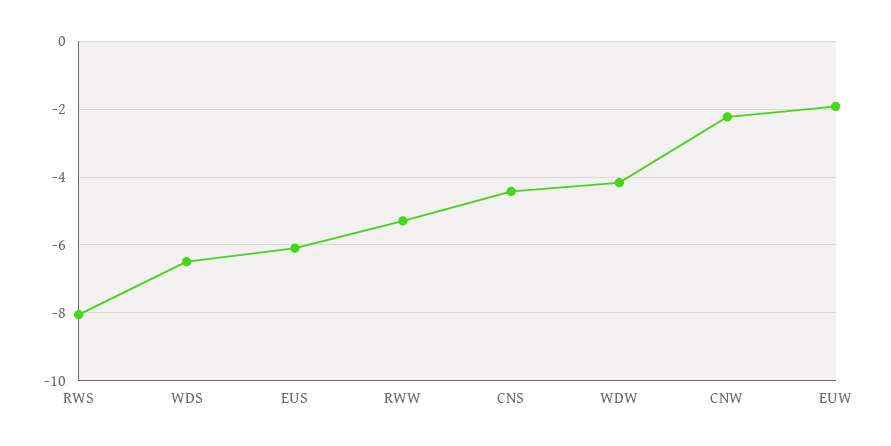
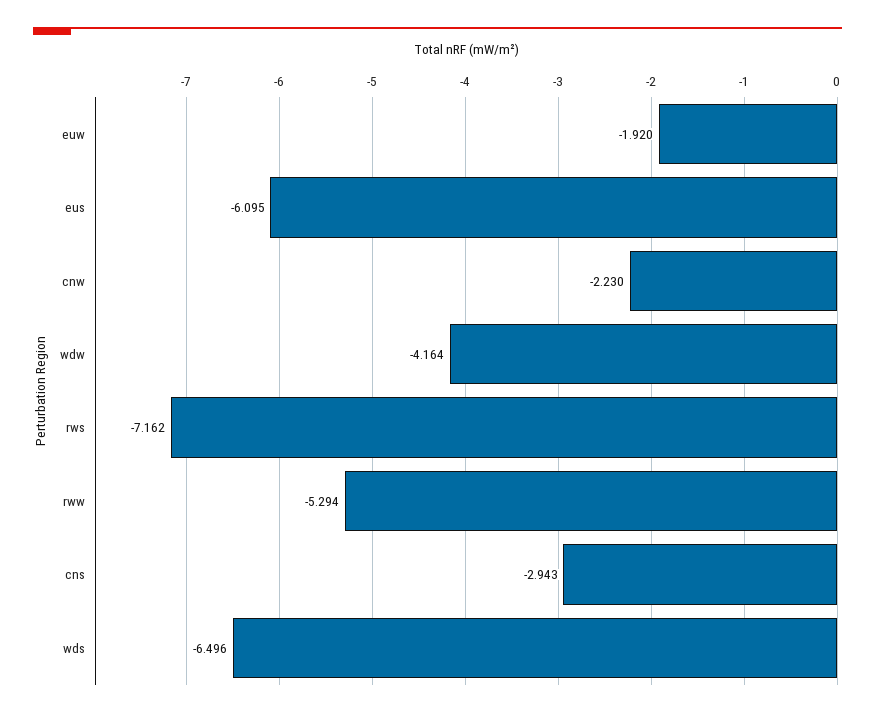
  {
-   "RWS": -8,
+   "RWS": -7.162,
    "WDS": -6.496,
    "EUS": -6.095,
    "RWW": -5.294,
-   "CNS": -4.4,
+   "CNS": -2.943,
    "WDW": -4.164,
    "CNW": -2.23,
    "EUW": -1.92
  }

